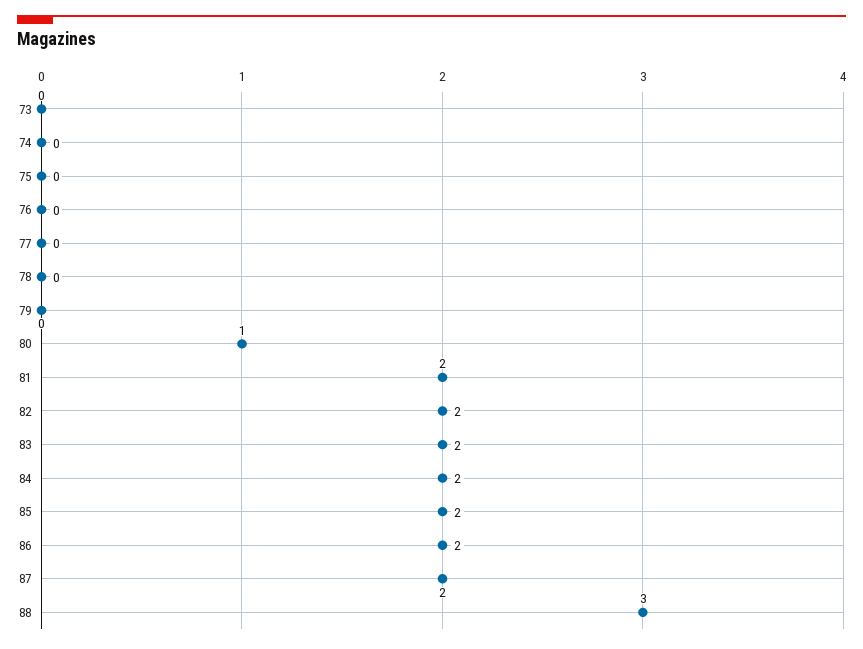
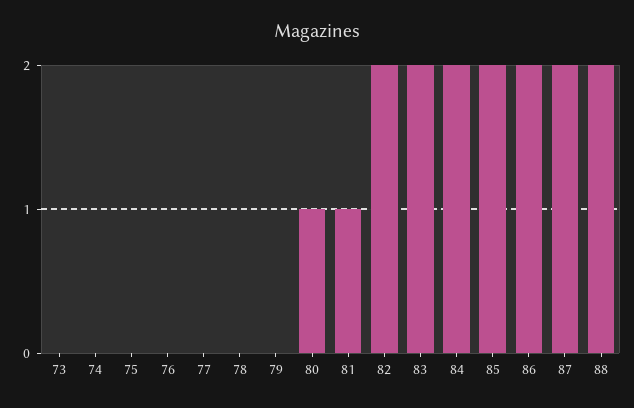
  {
    "73": 0,
    "74": 0,
    "75": 0,
    "76": 0,
    "77": 0,
    "78": 0,
    "79": 0,
    "80": 1,
-   "81": 2,
+   "81": 1,
    "82": 2,
    "83": 2,
    "84": 2,
    "85": 2,
    "86": 2,
    "87": 2,
-   "88": 3
+   "88": 2
  }

